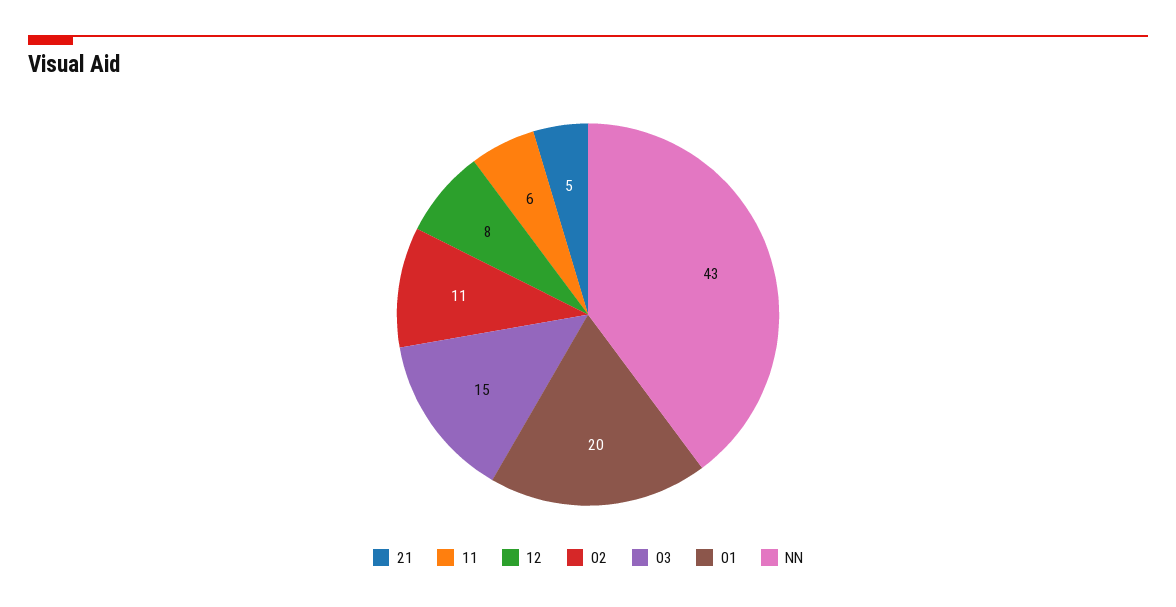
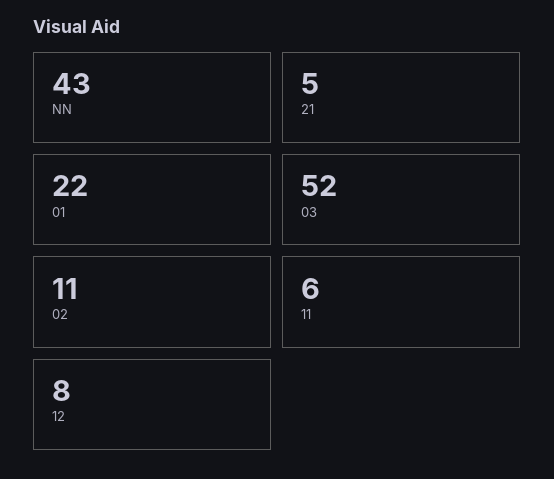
  {
    "21": 5,
    "11": 6,
    "12": 8,
    "02": 11,
-   "03": 15,
+   "03": 52,
-   "01": 20,
+   "01": 22,
    "NN": 43
  }

